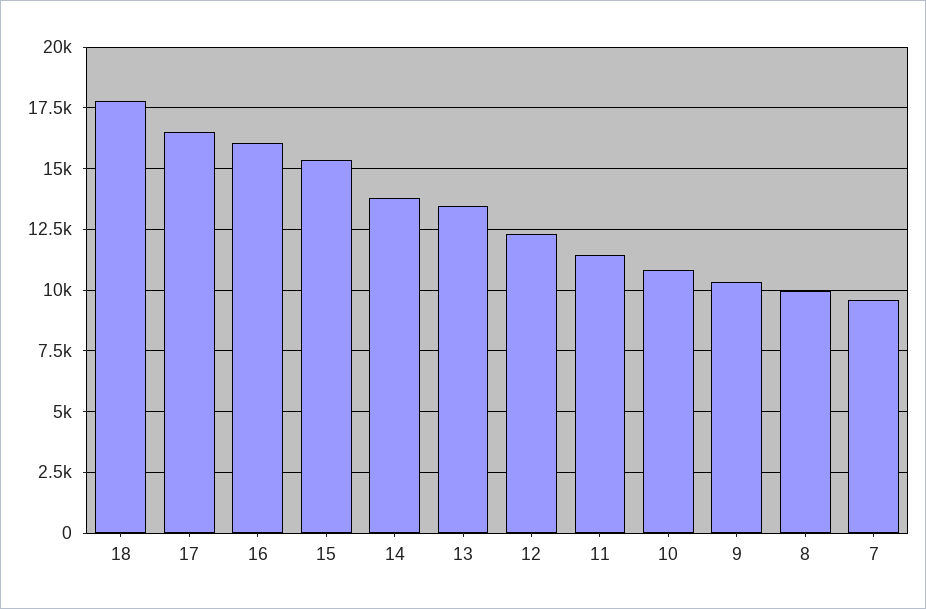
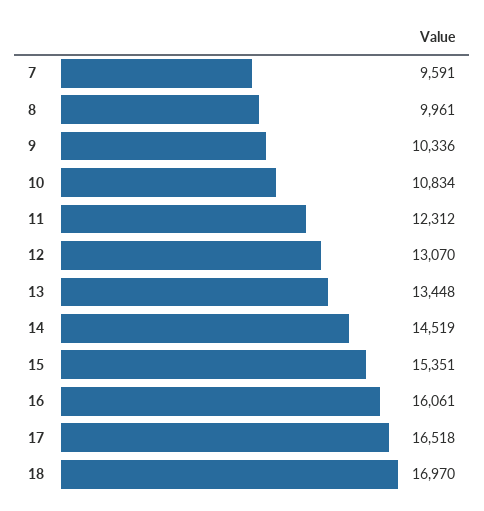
  {
-   "18": 17750,
+   "18": 16970,
    "17": 16518,
    "16": 16061,
    "15": 15351,
-   "14": 13750,
+   "14": 14519,
    "13": 13448,
-   "12": 12250,
+   "12": 13070,
-   "11": 11500,
+   "11": 12312,
    "10": 10834,
    "9": 10336,
    "8": 9961,
    "7": 9591
  }

